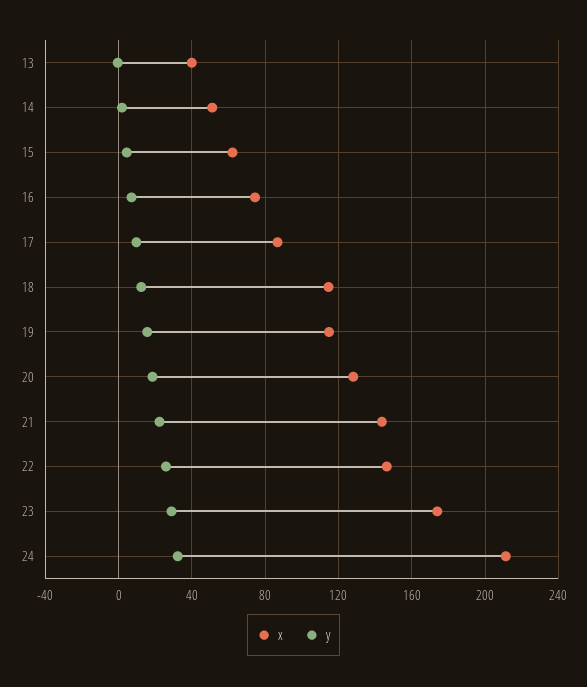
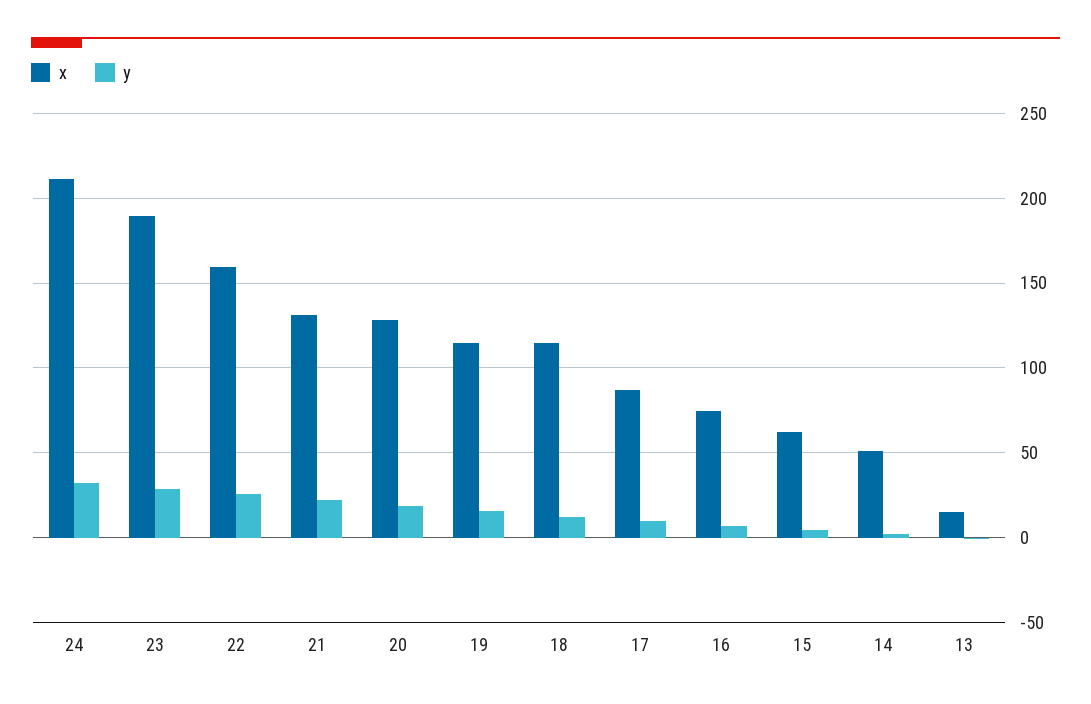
  {
    "x": {
-     "13": 40,
+     "13": 15,
      "14": 50,
      "15": 60,
      "16": 75,
      "17": 85,
      "18": 115,
      "19": 115,
      "20": 130,
-     "21": 145,
+     "21": 130,
-     "22": 145,
+     "22": 160,
-     "23": 175,
+     "23": 190,
      "24": 210
    },
    "y": {
      "13": 0,
      "14": 0,
      "15": 5,
      "16": 5,
      "17": 10,
      "18": 10,
      "19": 15,
      "20": 20,
      "21": 20,
      "22": 25,
      "23": 30,
      "24": 30
    }
  }

